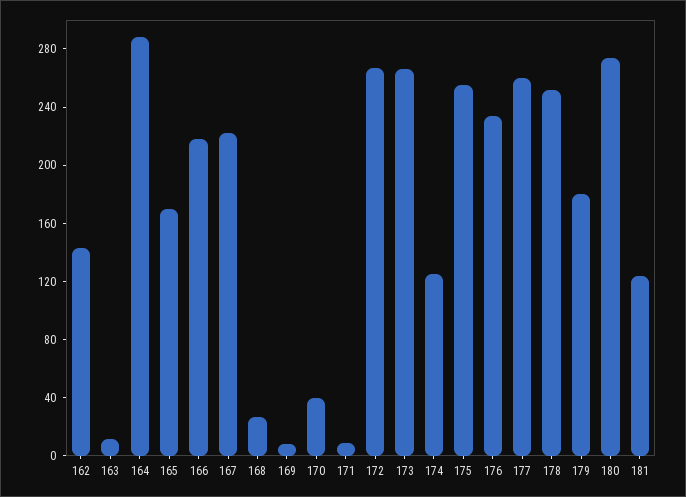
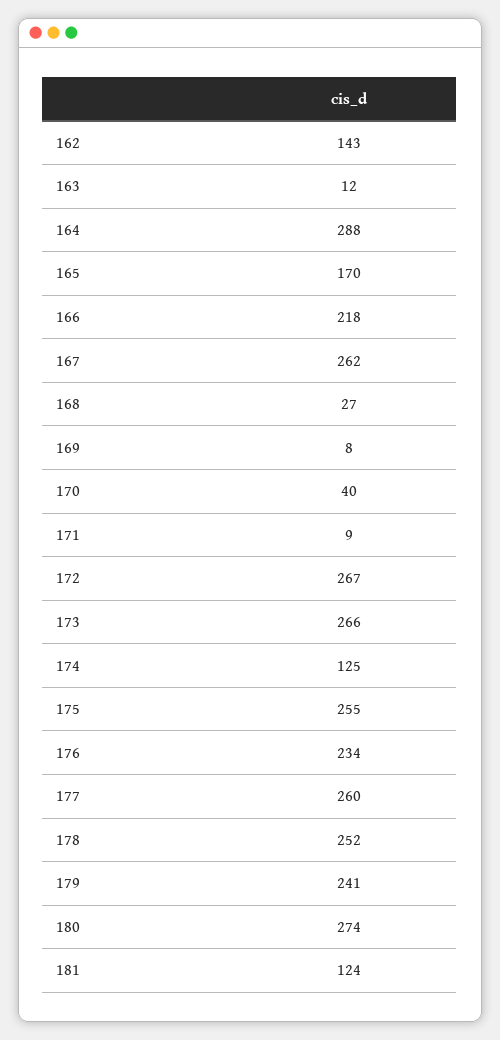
  {
    "162": 143,
    "163": 12,
    "164": 288,
    "165": 170,
    "166": 218,
-   "167": 220,
+   "167": 262,
    "168": 27,
    "169": 8,
    "170": 40,
    "171": 9,
    "172": 267,
    "173": 266,
    "174": 125,
    "175": 255,
    "176": 234,
    "177": 260,
    "178": 252,
-   "179": 180,
+   "179": 241,
    "180": 274,
    "181": 124
  }

